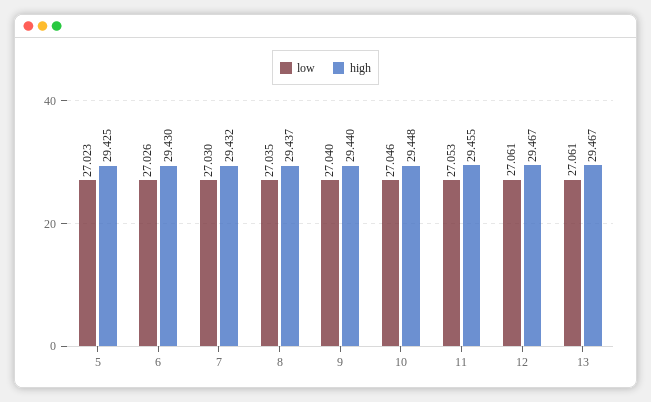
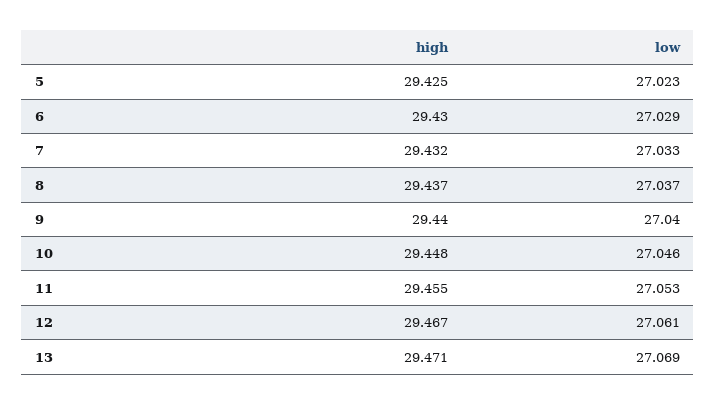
  {
    "low": {
      "5": 27.023,
-     "6": 27.026,
+     "6": 27.029,
-     "7": 27.03,
+     "7": 27.033,
-     "8": 27.035,
+     "8": 27.037,
      "9": 27.04,
      "10": 27.046,
      "11": 27.053,
      "12": 27.061,
-     "13": 27.061
+     "13": 27.069
    },
    "high": {
      "5": 29.425,
      "6": 29.43,
      "7": 29.432,
      "8": 29.437,
      "9": 29.44,
      "10": 29.448,
      "11": 29.455,
      "12": 29.467,
-     "13": 29.467
+     "13": 29.471
    }
  }

